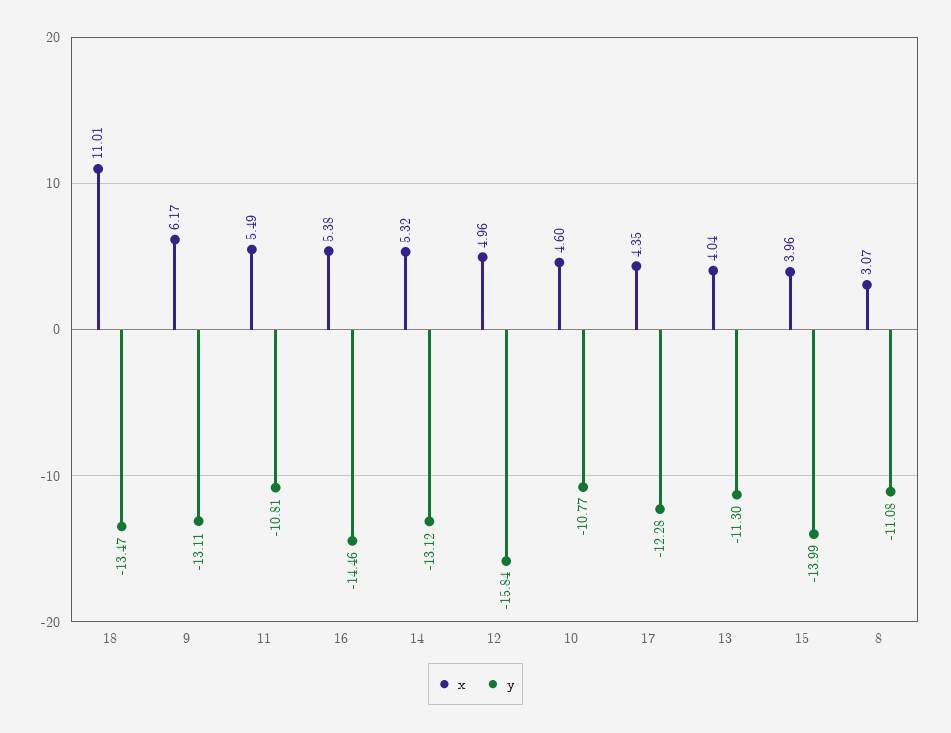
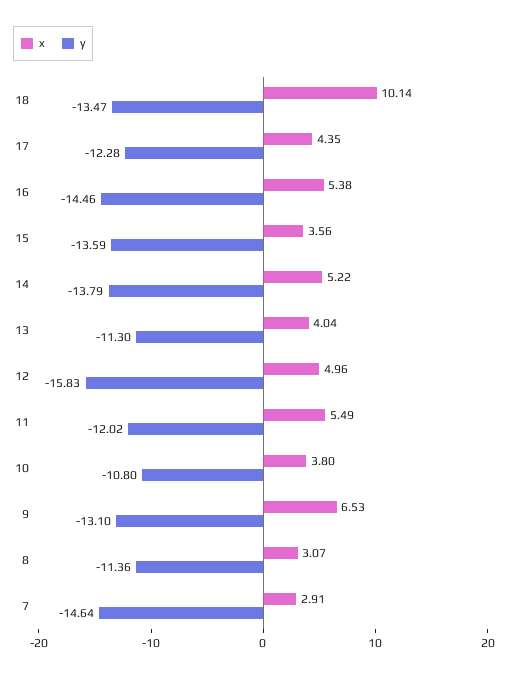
  {
    "x": {
-     "18": 11.01,
+     "18": 10.14,
-     "9": 6.17,
+     "9": 6.53,
      "11": 5.49,
      "16": 5.38,
-     "14": 5.32,
+     "14": 5.22,
      "12": 4.96,
-     "10": 4.6,
+     "10": 3.8,
      "17": 4.35,
      "13": 4.04,
-     "15": 3.96,
+     "15": 3.56,
-     "8": 3.07
+     "8": 3.07,
+     "7": 2.91
    },
    "y": {
      "18": -13.47,
-     "9": -13.11,
+     "9": -13.1,
-     "11": -10.81,
+     "11": -12.02,
      "16": -14.46,
-     "14": -13.12,
+     "14": -13.79,
-     "12": -15.84,
+     "12": -15.83,
-     "10": -10.77,
+     "10": -10.8,
      "17": -12.28,
      "13": -11.3,
-     "15": -13.99,
+     "15": -13.59,
-     "8": -11.08
+     "8": -11.36,
+     "7": -14.64
    }
  }

